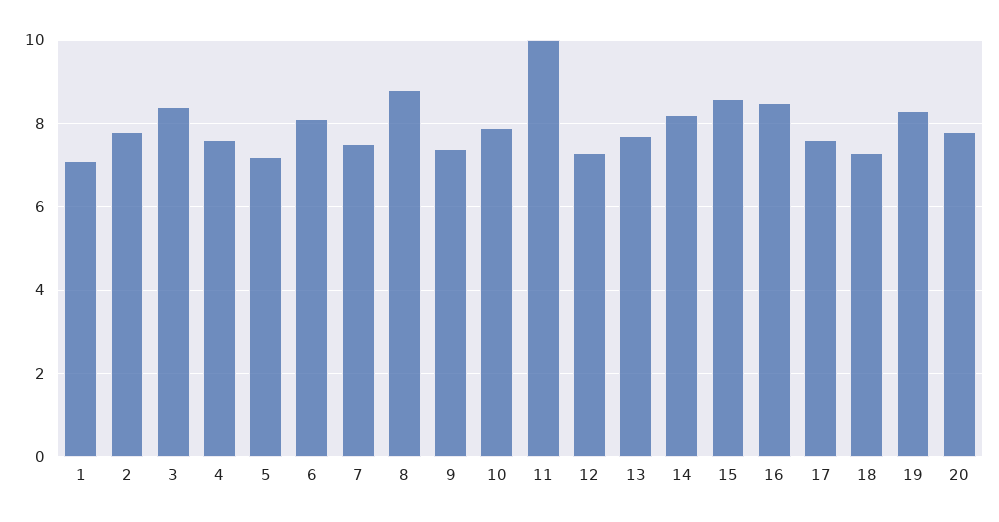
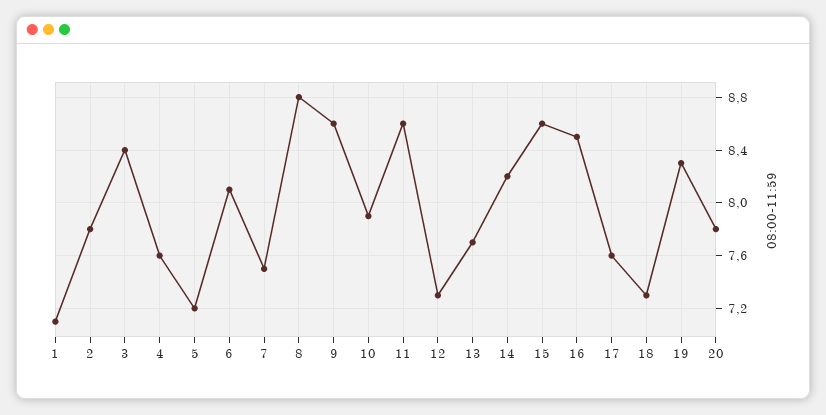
  {
    "1": 7.1,
    "2": 7.8,
    "3": 8.4,
    "4": 7.6,
    "5": 7.2,
    "6": 8.1,
    "7": 7.5,
    "8": 8.8,
-   "9": 7.5,
+   "9": 8.6,
    "10": 7.9,
-   "11": 10,
+   "11": 8.6,
    "12": 7.3,
    "13": 7.7,
    "14": 8.2,
    "15": 8.6,
    "16": 8.5,
    "17": 7.6,
    "18": 7.3,
    "19": 8.3,
    "20": 7.8
  }

